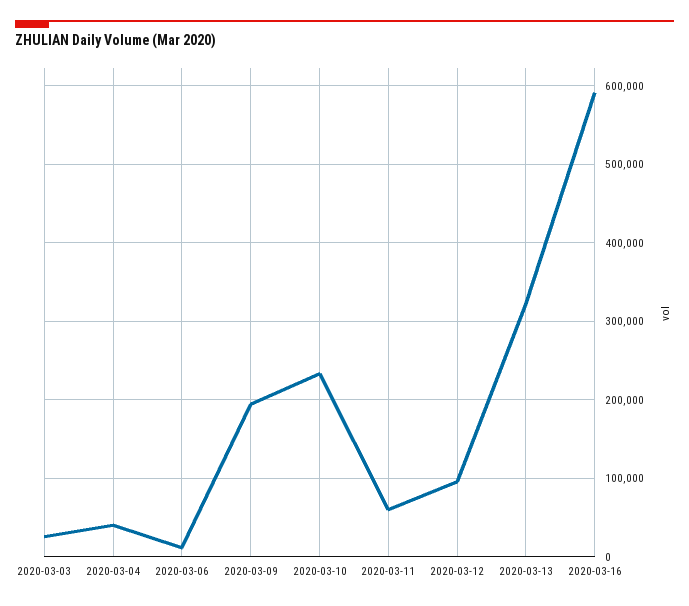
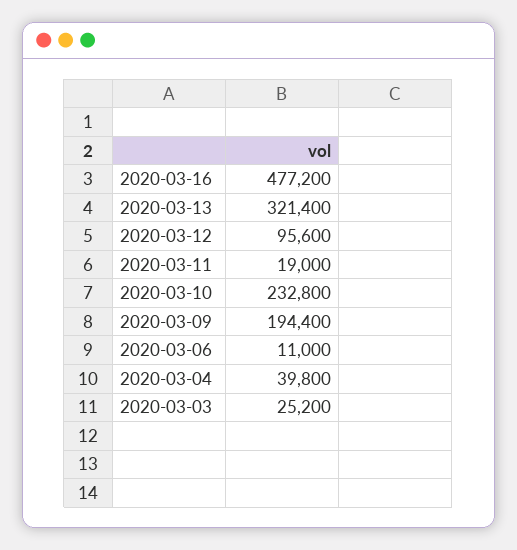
  {
    "2020-03-03": 25200,
    "2020-03-04": 39800,
    "2020-03-06": 11000,
    "2020-03-09": 194400,
    "2020-03-10": 232800,
-   "2020-03-11": 60000,
+   "2020-03-11": 19000,
    "2020-03-12": 95600,
    "2020-03-13": 321400,
-   "2020-03-16": 590000
+   "2020-03-16": 477200
  }

